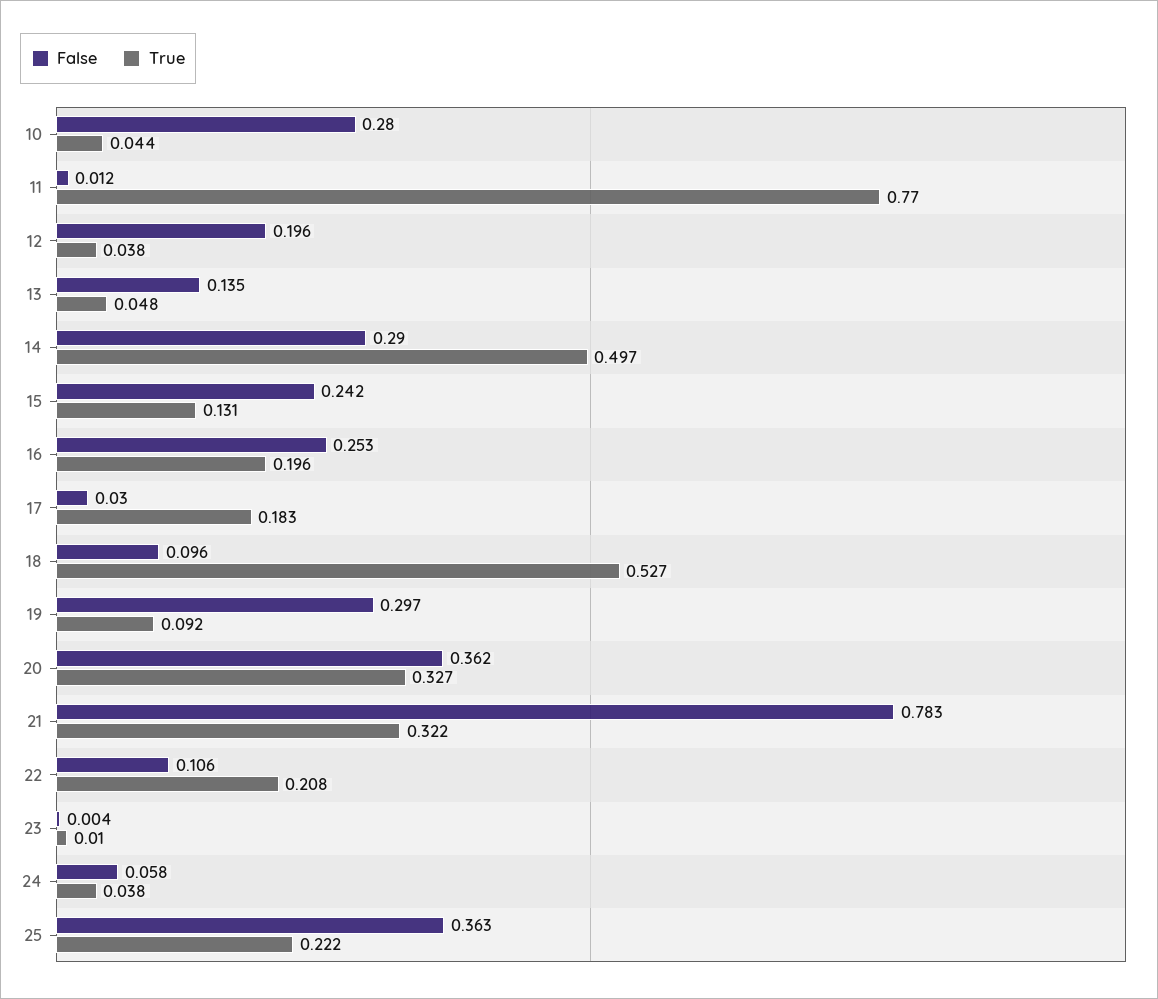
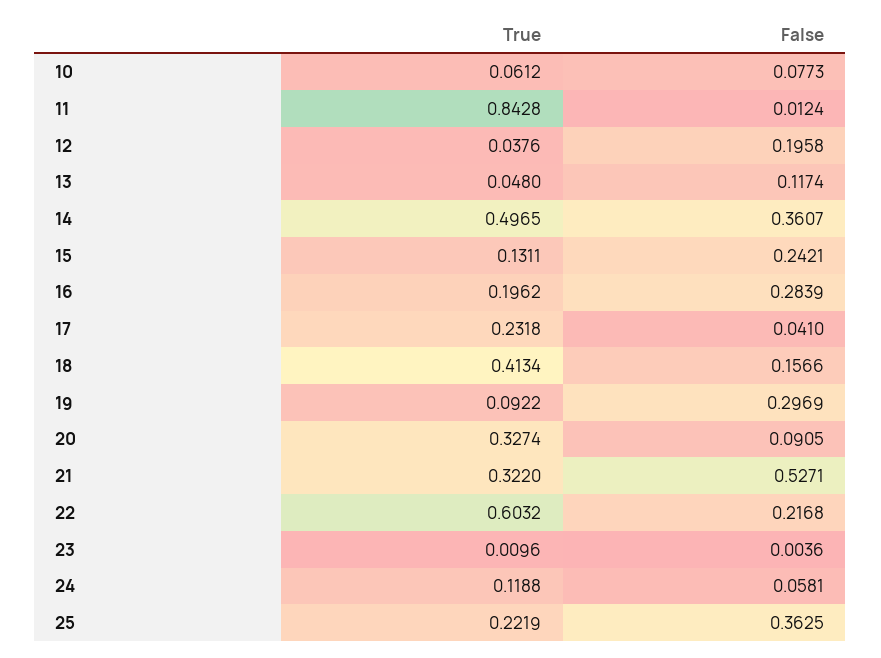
  {
    "False": {
-     "10": 0.28,
+     "10": 0.0773,
      "11": 0.0124,
      "12": 0.1958,
-     "13": 0.135,
+     "13": 0.1174,
-     "14": 0.29,
+     "14": 0.3607,
      "15": 0.2421,
-     "16": 0.253,
+     "16": 0.2839,
-     "17": 0.03,
+     "17": 0.041,
-     "18": 0.096,
+     "18": 0.1566,
      "19": 0.2969,
-     "20": 0.362,
+     "20": 0.0905,
-     "21": 0.783,
+     "21": 0.5271,
-     "22": 0.106,
+     "22": 0.2168,
      "23": 0.0036,
      "24": 0.0581,
      "25": 0.3625
    },
    "True": {
-     "10": 0.044,
+     "10": 0.0612,
-     "11": 0.77,
+     "11": 0.8428,
      "12": 0.0376,
      "13": 0.048,
      "14": 0.4965,
      "15": 0.1311,
      "16": 0.1962,
-     "17": 0.183,
+     "17": 0.2318,
-     "18": 0.527,
+     "18": 0.4134,
      "19": 0.0922,
      "20": 0.3274,
      "21": 0.322,
-     "22": 0.208,
+     "22": 0.6032,
      "23": 0.0096,
-     "24": 0.038,
+     "24": 0.1188,
      "25": 0.2219
    }
  }

